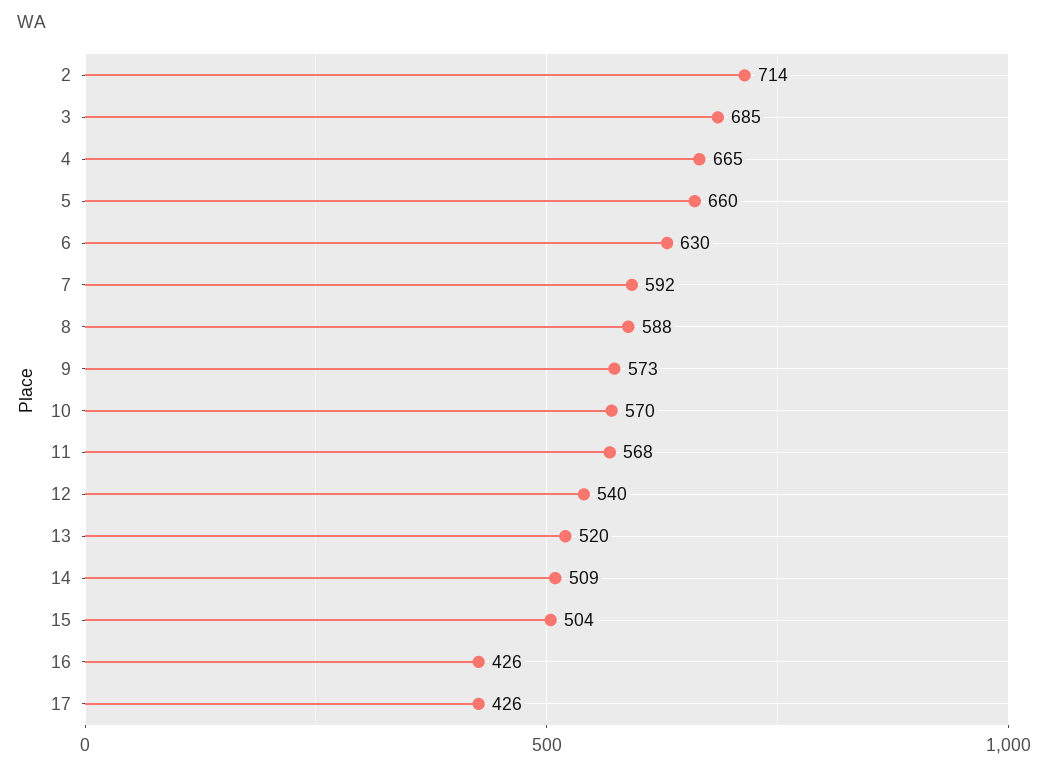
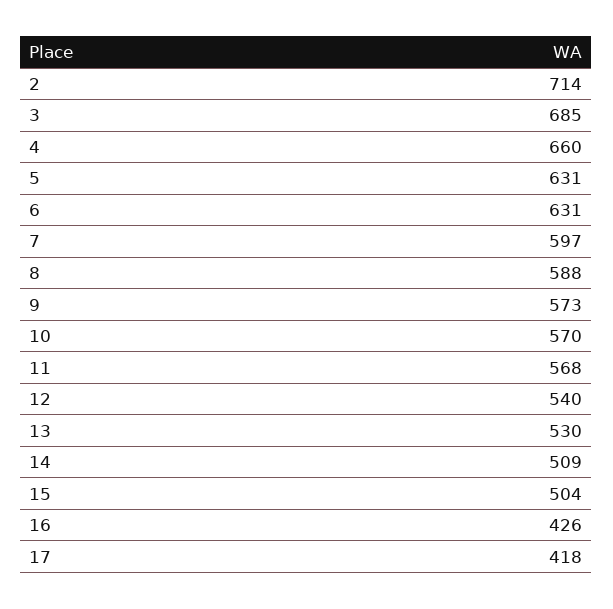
  {
    "2": 714,
    "3": 685,
-   "4": 665,
+   "4": 660,
-   "5": 660,
+   "5": 631,
-   "6": 630,
+   "6": 631,
-   "7": 592,
+   "7": 597,
    "8": 588,
    "9": 573,
    "10": 570,
    "11": 568,
    "12": 540,
-   "13": 520,
+   "13": 530,
    "14": 509,
    "15": 504,
    "16": 426,
-   "17": 426
+   "17": 418
  }

